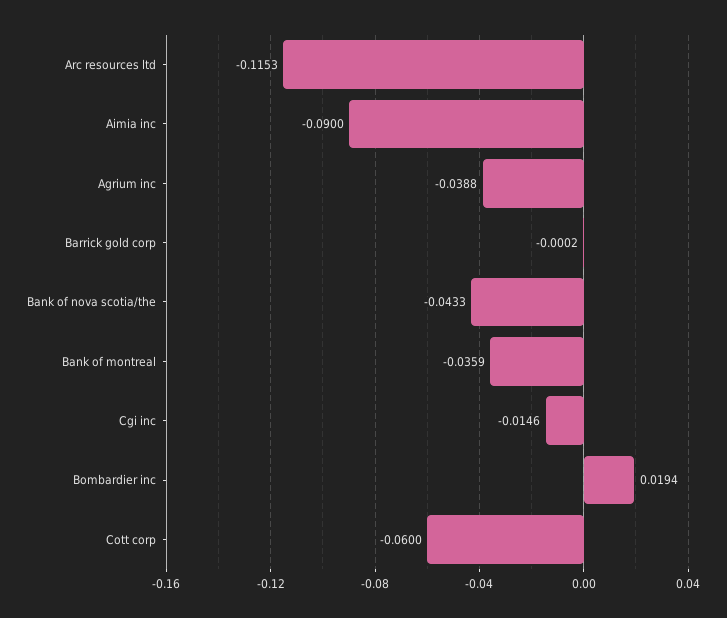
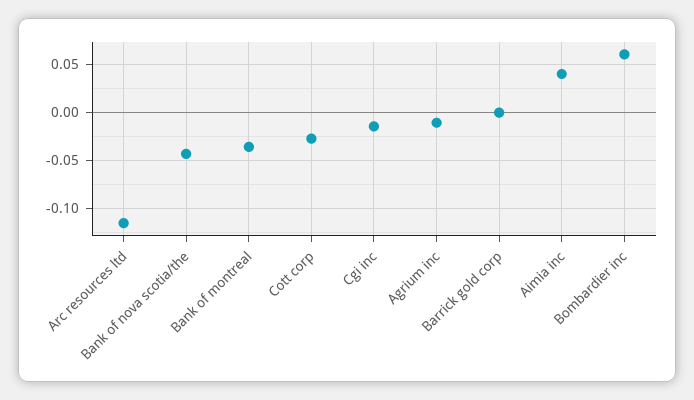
  {
    "Arc resources ltd": -0.1153,
-   "Aimia inc": -0.09,
+   "Aimia inc": 0.04,
-   "Agrium inc": -0.0388,
+   "Agrium inc": -0.01,
    "Barrick gold corp": -0.0002,
    "Bank of nova scotia/the": -0.0433,
    "Bank of montreal": -0.0359,
    "Cgi inc": -0.0146,
-   "Bombardier inc": 0.0194,
+   "Bombardier inc": 0.06,
-   "Cott corp": -0.06
+   "Cott corp": -0.03
  }

